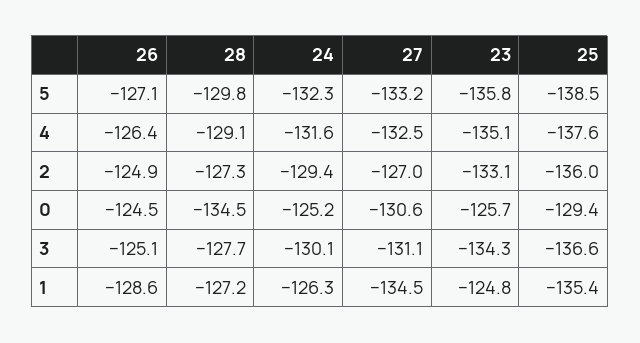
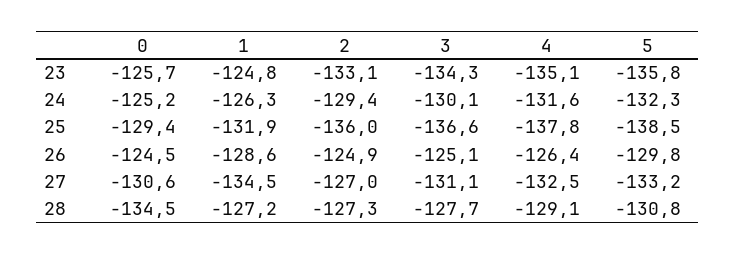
  {
    "26": {
-     "5": -127.1,
+     "5": -129.8,
      "4": -126.4,
      "2": -124.9,
      "0": -124.5,
      "3": -125.1,
      "1": -128.6
    },
    "28": {
-     "5": -129.8,
+     "5": -130.8,
      "4": -129.1,
      "2": -127.3,
      "0": -134.5,
      "3": -127.7,
      "1": -127.2
    },
    "24": {
      "5": -132.3,
      "4": -131.6,
      "2": -129.4,
      "0": -125.2,
      "3": -130.1,
      "1": -126.3
    },
    "27": {
      "5": -133.2,
      "4": -132.5,
      "2": -127,
      "0": -130.6,
      "3": -131.1,
      "1": -134.5
    },
    "23": {
      "5": -135.8,
      "4": -135.1,
      "2": -133.1,
      "0": -125.7,
      "3": -134.3,
      "1": -124.8
    },
    "25": {
      "5": -138.5,
-     "4": -137.6,
+     "4": -137.8,
      "2": -136,
      "0": -129.4,
      "3": -136.6,
-     "1": -135.4
+     "1": -131.9
    }
  }

